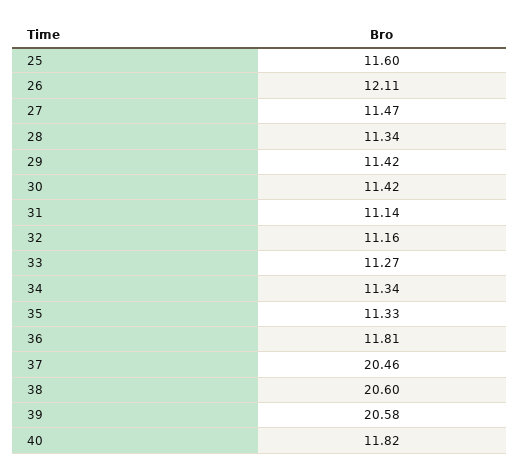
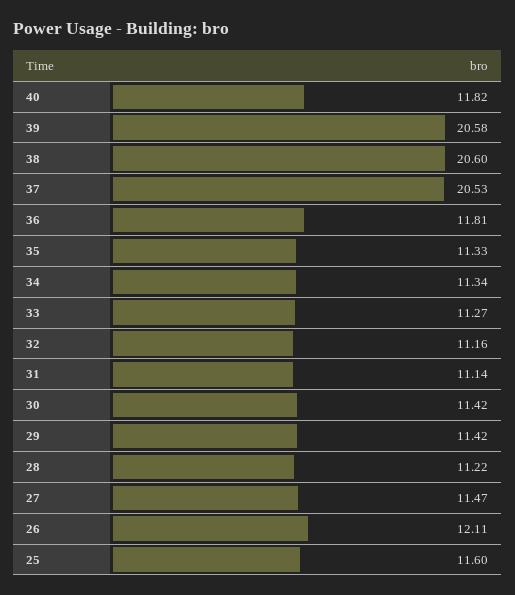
  {
    "25": 11.6,
    "26": 12.11,
    "27": 11.47,
-   "28": 11.34,
+   "28": 11.22,
    "29": 11.42,
    "30": 11.42,
    "31": 11.14,
    "32": 11.16,
    "33": 11.27,
    "34": 11.34,
    "35": 11.33,
    "36": 11.81,
-   "37": 20.46,
+   "37": 20.53,
    "38": 20.6,
    "39": 20.58,
    "40": 11.82
  }

